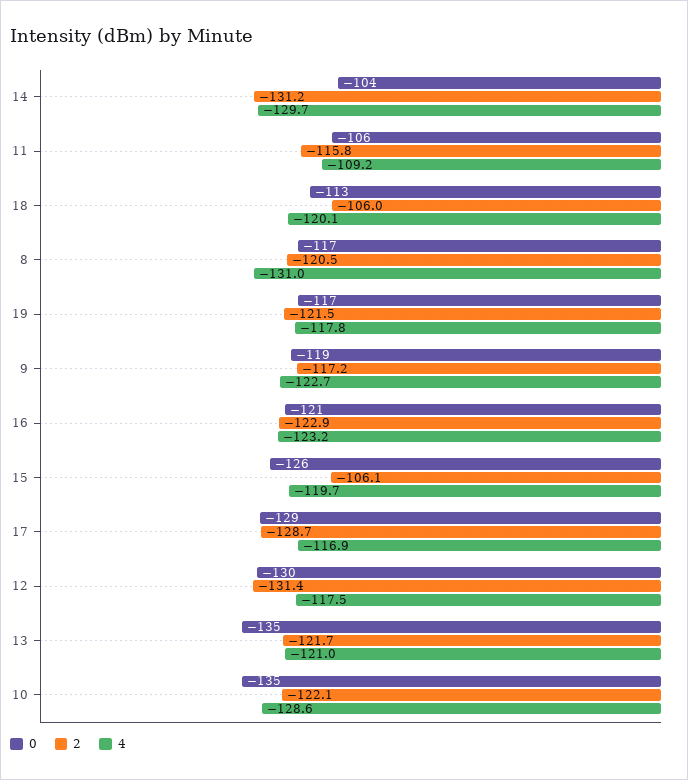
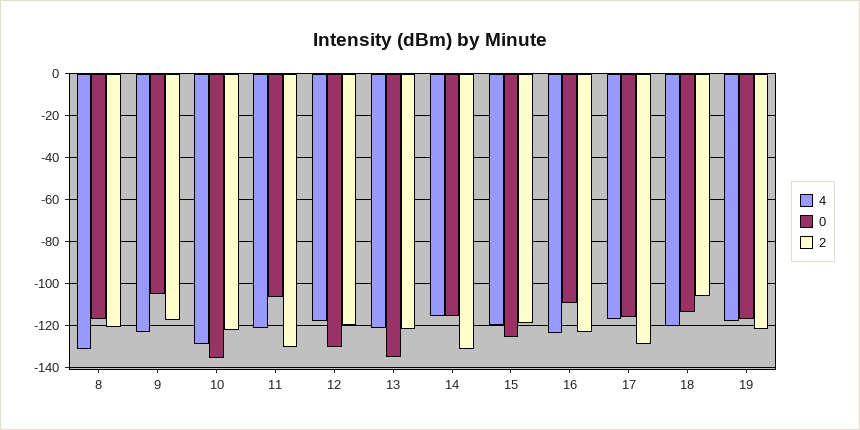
  {
    "0": {
-     "14": -104,
+     "14": -115,
      "11": -106,
      "18": -113,
      "8": -117,
      "19": -117,
-     "9": -119,
+     "9": -105,
-     "16": -121,
+     "16": -110,
      "15": -126,
-     "17": -129,
+     "17": -115,
      "12": -130,
      "13": -135,
      "10": -135
    },
    "2": {
      "14": -131.2,
-     "11": -115.8,
+     "11": -130,
      "18": -106,
      "8": -120.5,
      "19": -121.5,
      "9": -117.2,
      "16": -122.9,
-     "15": -106.1,
+     "15": -120,
      "17": -128.7,
-     "12": -131.4,
+     "12": -120,
      "13": -121.7,
      "10": -122.1
    },
    "4": {
-     "14": -129.7,
+     "14": -115,
-     "11": -109.2,
+     "11": -120,
      "18": -120.1,
      "8": -131,
      "19": -117.8,
      "9": -122.7,
      "16": -123.2,
      "15": -119.7,
      "17": -116.9,
      "12": -117.5,
      "13": -121,
      "10": -128.6
    }
  }

